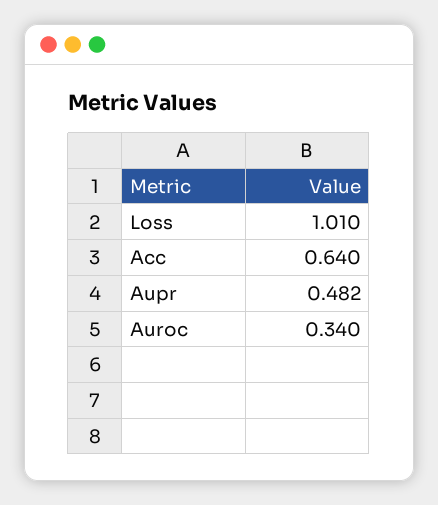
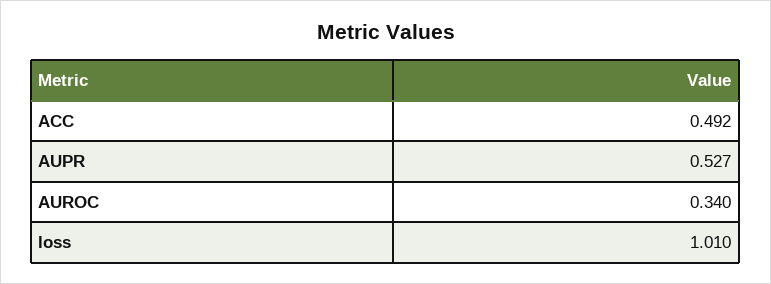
  {
    "Loss": 1.01,
-   "Acc": 0.64,
+   "Acc": 0.492,
-   "Aupr": 0.482,
+   "Aupr": 0.527,
    "Auroc": 0.34
  }

